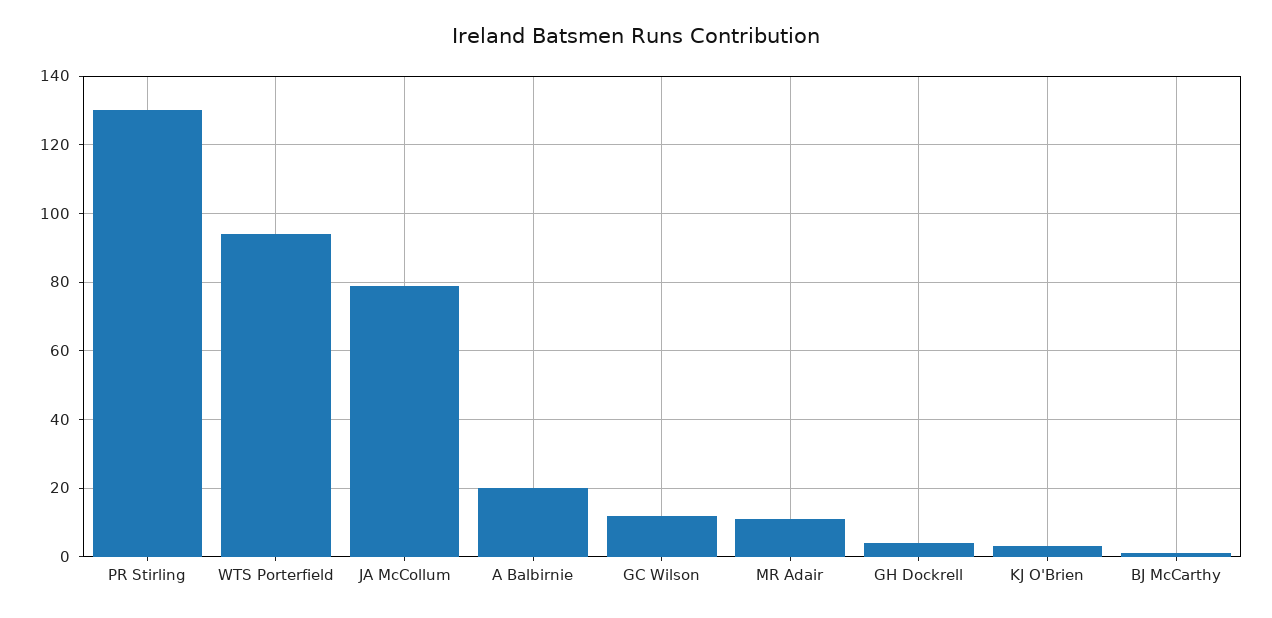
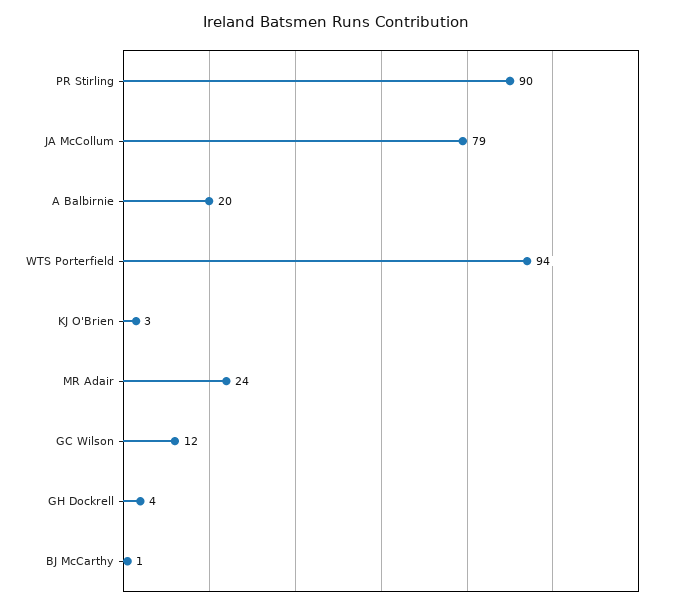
  {
-   "PR Stirling": 130,
+   "PR Stirling": 90,
    "WTS Porterfield": 94,
    "JA McCollum": 79,
    "A Balbirnie": 20,
    "GC Wilson": 12,
-   "MR Adair": 10,
+   "MR Adair": 24,
    "GH Dockrell": 4,
    "KJ O'Brien": 3,
    "BJ McCarthy": 1
  }

